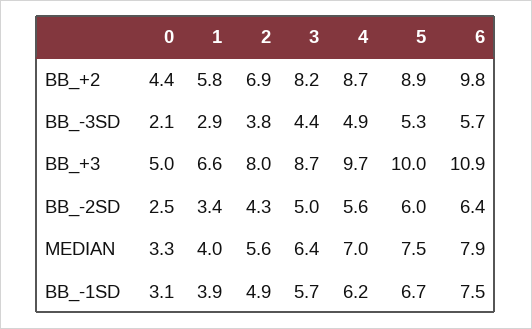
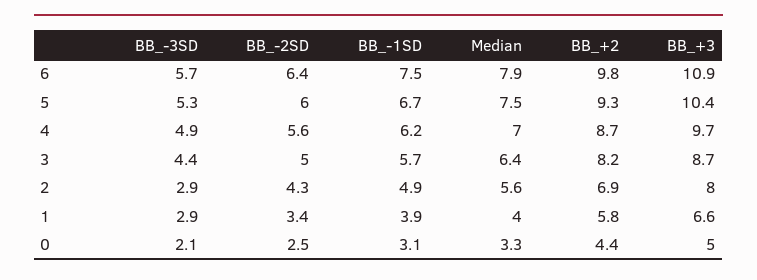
  {
    "0": {
      "BB_+2": 4.4,
      "BB_-3SD": 2.1,
      "BB_+3": 5,
      "BB_-2SD": 2.5,
      "MEDIAN": 3.3,
      "BB_-1SD": 3.1
    },
    "1": {
      "BB_+2": 5.8,
      "BB_-3SD": 2.9,
      "BB_+3": 6.6,
      "BB_-2SD": 3.4,
      "MEDIAN": 4,
      "BB_-1SD": 3.9
    },
    "2": {
      "BB_+2": 6.9,
-     "BB_-3SD": 3.8,
+     "BB_-3SD": 2.9,
      "BB_+3": 8,
      "BB_-2SD": 4.3,
      "MEDIAN": 5.6,
      "BB_-1SD": 4.9
    },
    "3": {
      "BB_+2": 8.2,
      "BB_-3SD": 4.4,
      "BB_+3": 8.7,
      "BB_-2SD": 5,
      "MEDIAN": 6.4,
      "BB_-1SD": 5.7
    },
    "4": {
      "BB_+2": 8.7,
      "BB_-3SD": 4.9,
      "BB_+3": 9.7,
      "BB_-2SD": 5.6,
      "MEDIAN": 7,
      "BB_-1SD": 6.2
    },
    "5": {
-     "BB_+2": 8.9,
+     "BB_+2": 9.3,
      "BB_-3SD": 5.3,
-     "BB_+3": 10,
+     "BB_+3": 10.4,
      "BB_-2SD": 6,
      "MEDIAN": 7.5,
      "BB_-1SD": 6.7
    },
    "6": {
      "BB_+2": 9.8,
      "BB_-3SD": 5.7,
      "BB_+3": 10.9,
      "BB_-2SD": 6.4,
      "MEDIAN": 7.9,
      "BB_-1SD": 7.5
    }
  }

